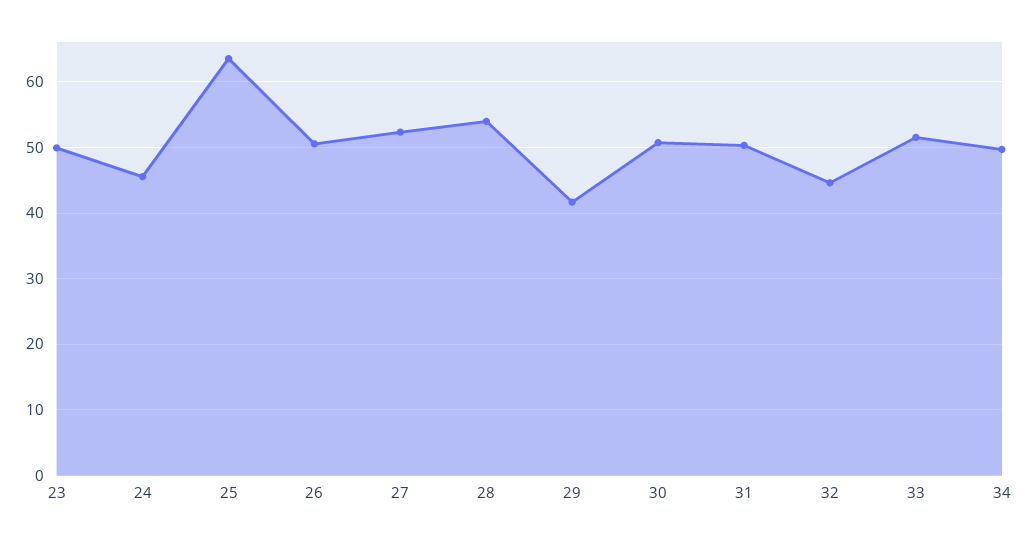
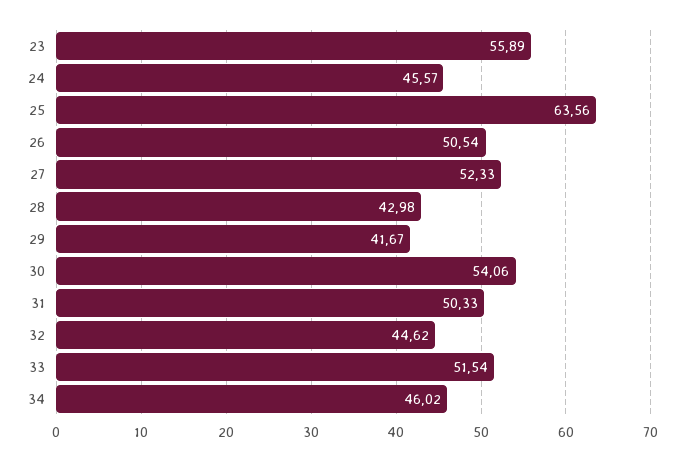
  {
-   "23": 50,
+   "23": 55.89,
    "24": 45.57,
    "25": 63.56,
    "26": 50.54,
    "27": 52.33,
-   "28": 54,
+   "28": 42.98,
    "29": 41.67,
-   "30": 51,
+   "30": 54.06,
    "31": 50.33,
    "32": 44.62,
    "33": 51.54,
-   "34": 50
+   "34": 46.02
  }

